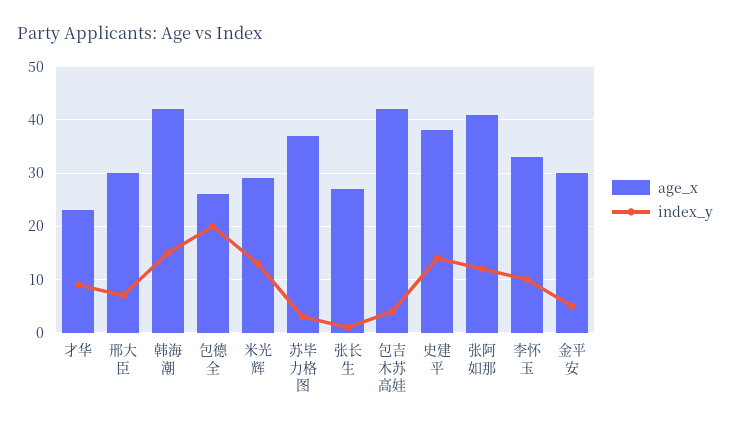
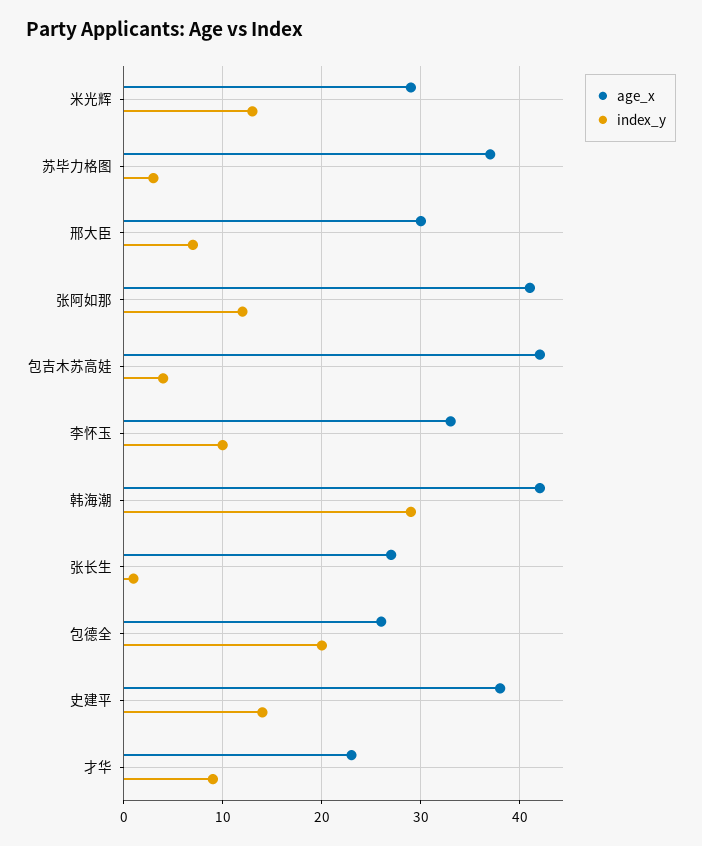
  {
    "age_x": {
      "才华": 23,
      "邢大臣": 30,
      "韩海潮": 42,
      "包德全": 26,
      "米光辉": 29,
      "苏毕力格图": 37,
      "张长生": 27,
      "包吉木苏高娃": 42,
      "史建平": 38,
      "张阿如那": 41,
-     "李怀玉": 33,
+     "李怀玉": 33
-     "金平安": 30
    },
    "index_y": {
      "才华": 9,
      "邢大臣": 7,
-     "韩海潮": 15,
+     "韩海潮": 29,
      "包德全": 20,
      "米光辉": 13,
      "苏毕力格图": 3,
      "张长生": 1,
      "包吉木苏高娃": 4,
      "史建平": 14,
      "张阿如那": 12,
-     "李怀玉": 10,
+     "李怀玉": 10
-     "金平安": 5
    }
  }

